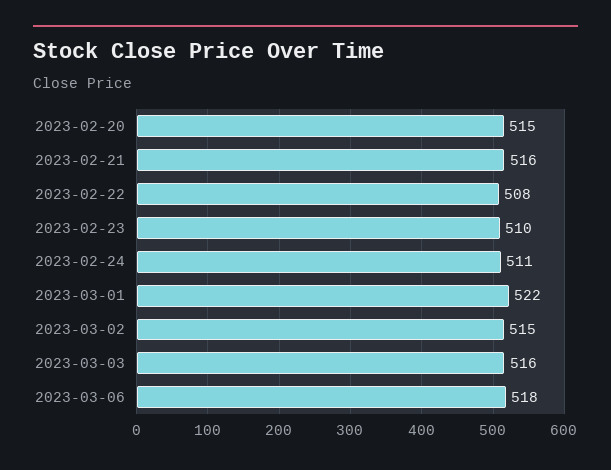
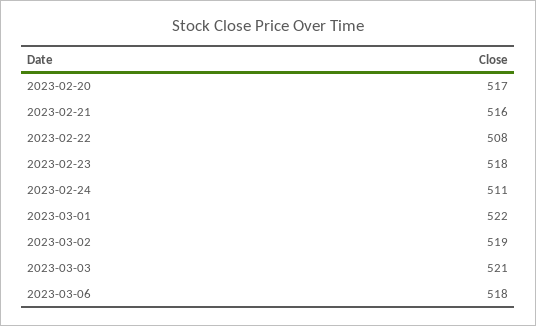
  {
-   "2023-02-20": 515,
+   "2023-02-20": 517,
    "2023-02-21": 516,
    "2023-02-22": 508,
-   "2023-02-23": 510,
+   "2023-02-23": 518,
    "2023-02-24": 511,
    "2023-03-01": 522,
-   "2023-03-02": 515,
+   "2023-03-02": 519,
-   "2023-03-03": 516,
+   "2023-03-03": 521,
    "2023-03-06": 518
  }

